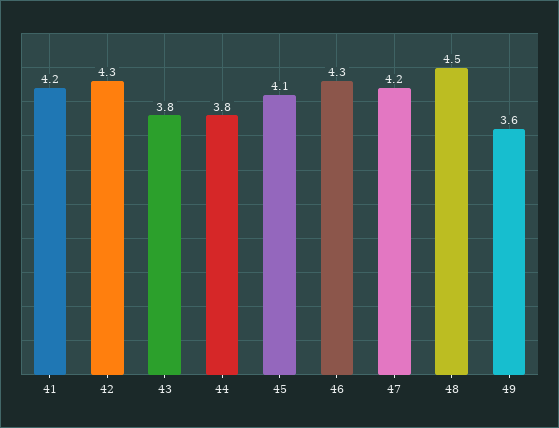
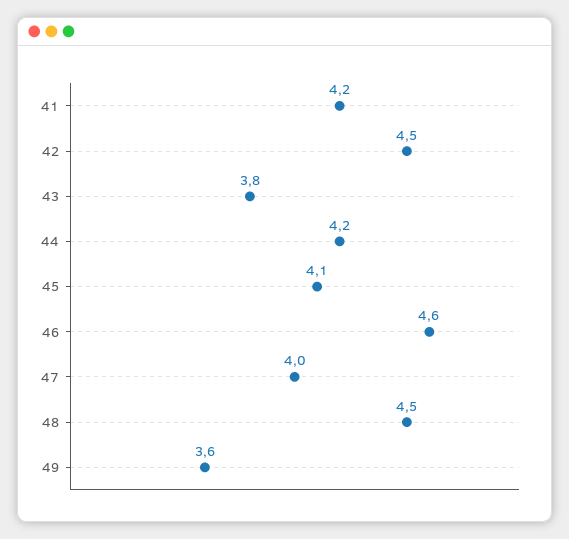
  {
    "41": 4.2,
-   "42": 4.3,
+   "42": 4.5,
    "43": 3.8,
-   "44": 3.8,
+   "44": 4.2,
    "45": 4.1,
-   "46": 4.3,
+   "46": 4.6,
-   "47": 4.2,
+   "47": 4,
    "48": 4.5,
    "49": 3.6
  }

